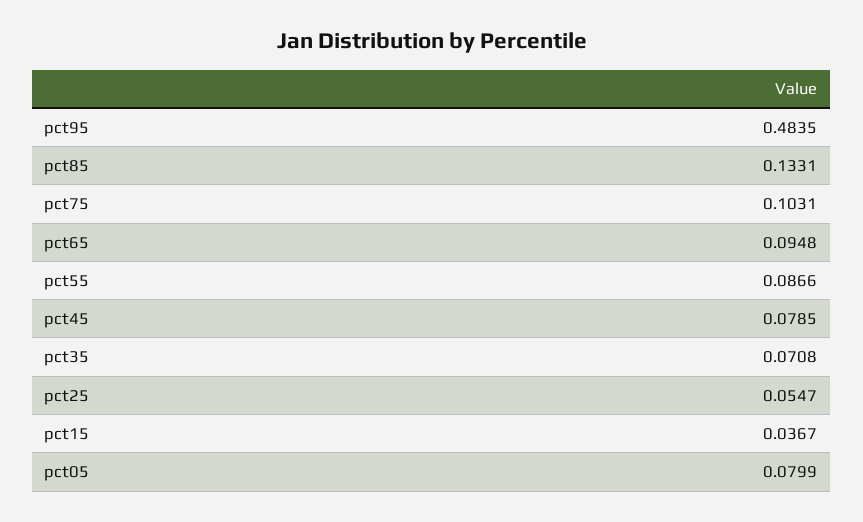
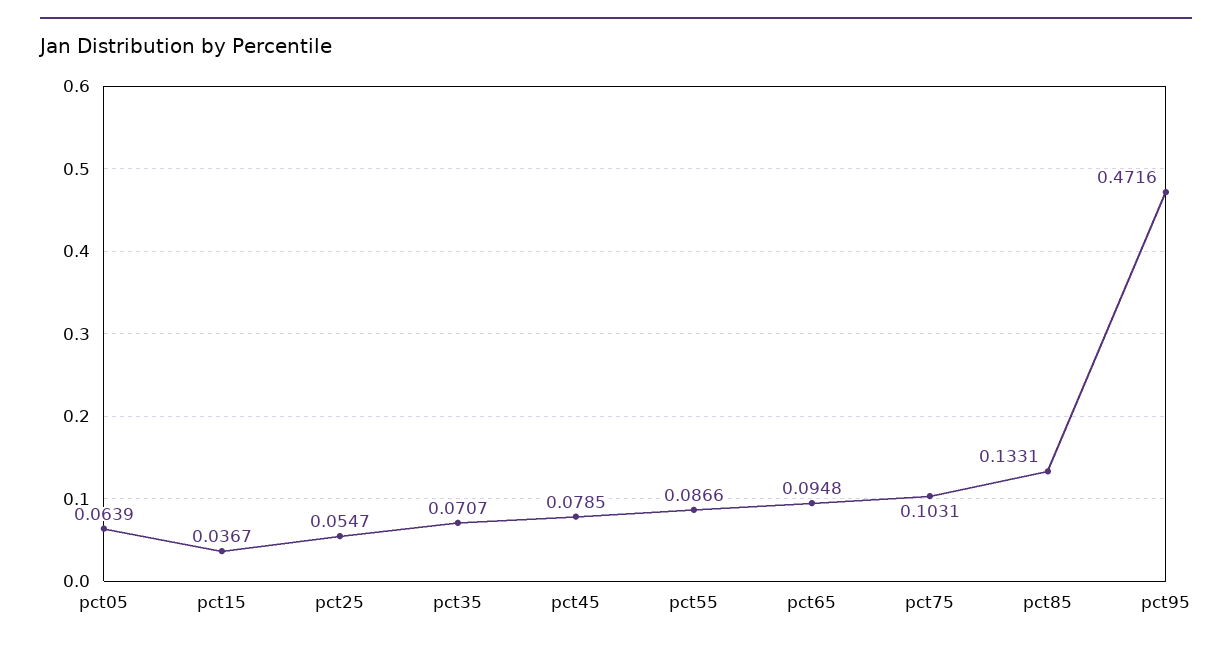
  {
-   "pct95": 0.4835,
+   "pct95": 0.4716,
    "pct85": 0.1331,
    "pct75": 0.1031,
    "pct65": 0.0948,
    "pct55": 0.0866,
    "pct45": 0.0785,
-   "pct35": 0.0708,
+   "pct35": 0.0707,
    "pct25": 0.0547,
    "pct15": 0.0367,
-   "pct05": 0.0799
+   "pct05": 0.0639
  }

